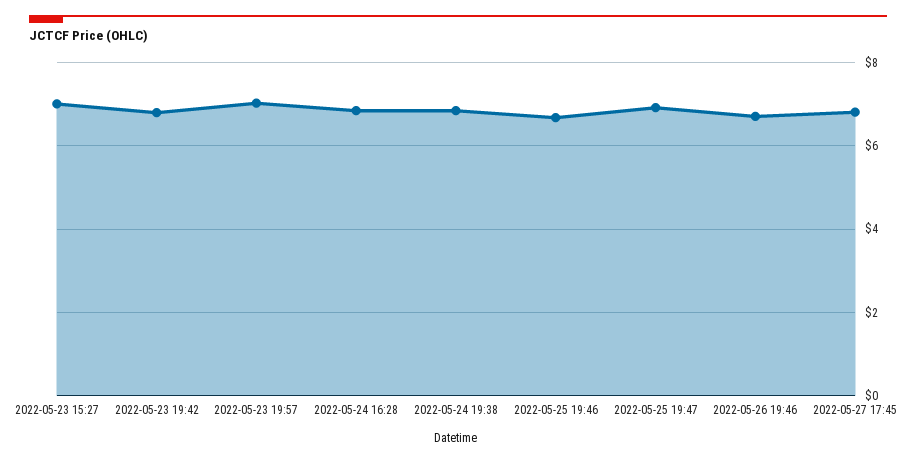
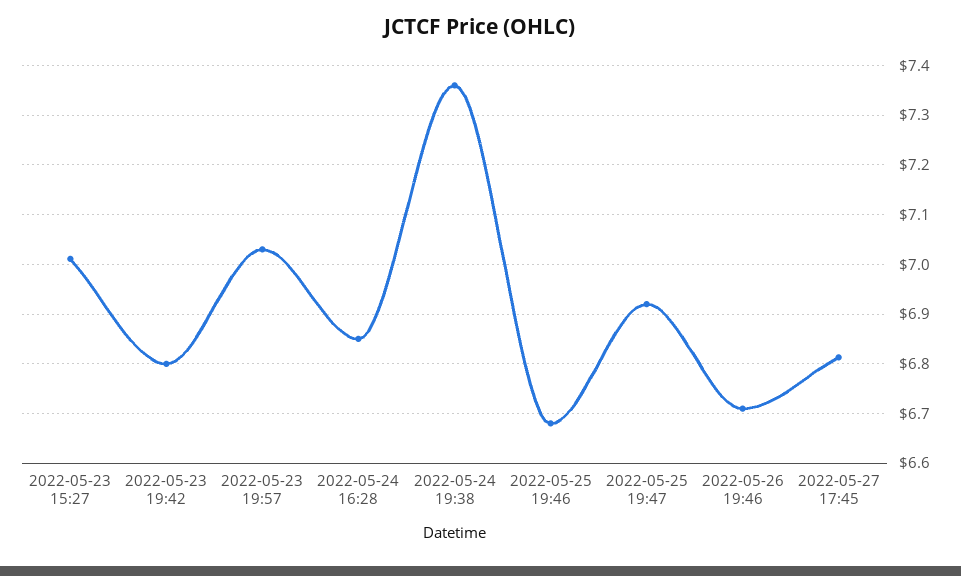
  {
    "2022-05-23 15:27": 7.02,
    "2022-05-23 19:42": 6.8,
    "2022-05-23 19:57": 7.04,
    "2022-05-24 16:28": 6.86,
-   "2022-05-24 19:38": 6.8,
+   "2022-05-24 19:38": 7.36,
    "2022-05-25 19:46": 6.68,
    "2022-05-25 19:47": 6.92,
    "2022-05-26 19:46": 6.72,
    "2022-05-27 17:45": 6.82
  }

